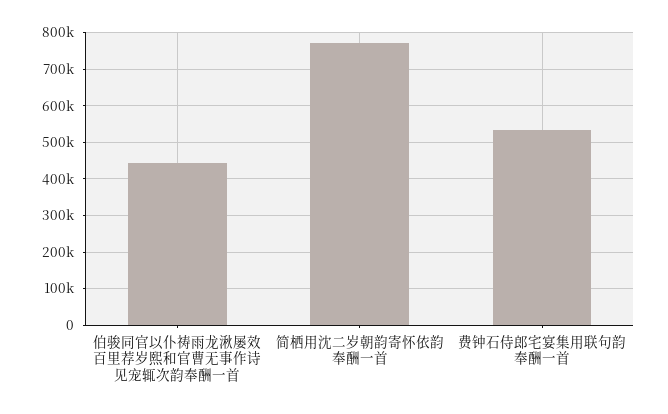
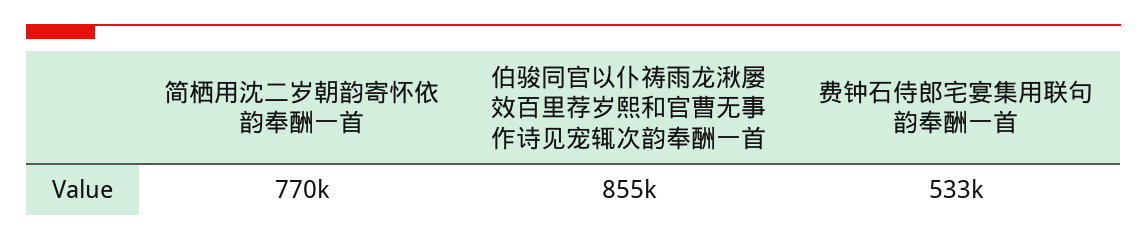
  {
-   "伯骏同官以仆祷雨龙湫屡效百里荐岁熙和官曹无事作诗见宠辄次韵奉酬一首": 440000,
+   "伯骏同官以仆祷雨龙湫屡效百里荐岁熙和官曹无事作诗见宠辄次韵奉酬一首": 855000,
    "简栖用沈二岁朝韵寄怀依韵奉酬一首": 770000,
    "费钟石侍郎宅宴集用联句韵奉酬一首": 533000
  }

